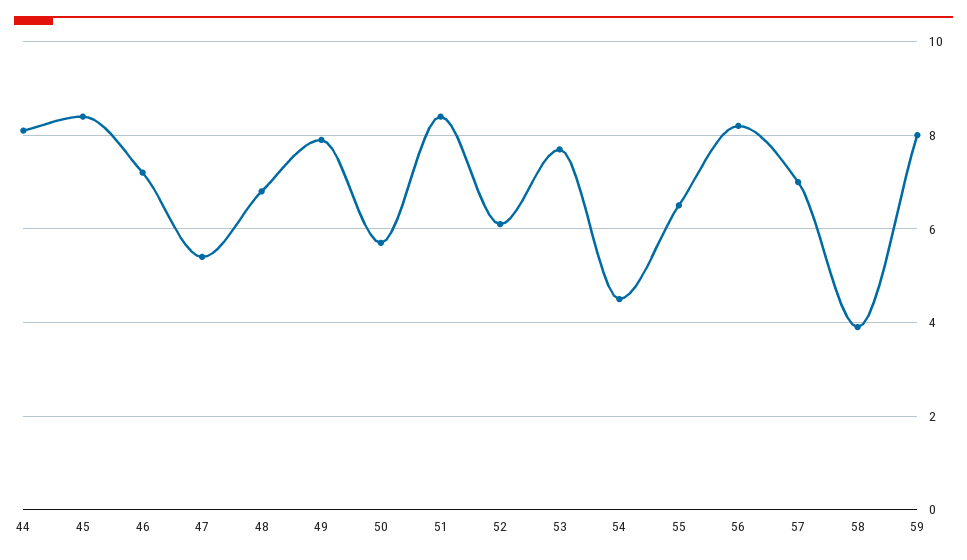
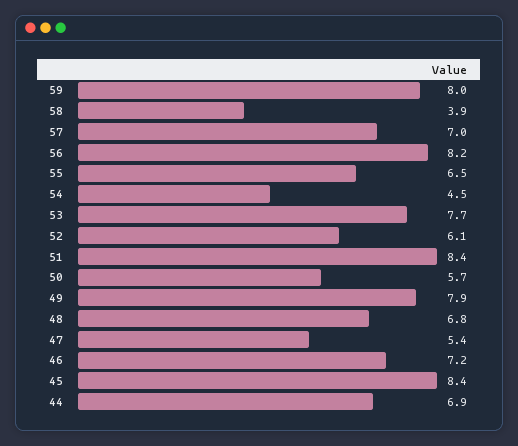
  {
-   "44": 8,
+   "44": 6.9,
    "45": 8.4,
    "46": 7.2,
    "47": 5.4,
    "48": 6.8,
    "49": 7.9,
    "50": 5.7,
    "51": 8.4,
    "52": 6.1,
    "53": 7.7,
    "54": 4.5,
    "55": 6.5,
    "56": 8.2,
    "57": 7,
    "58": 3.9,
    "59": 8
  }

